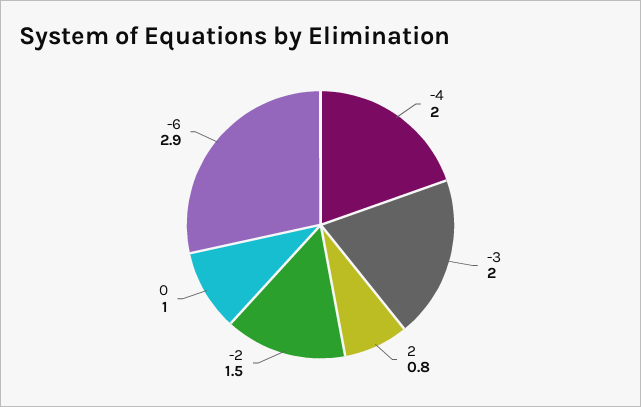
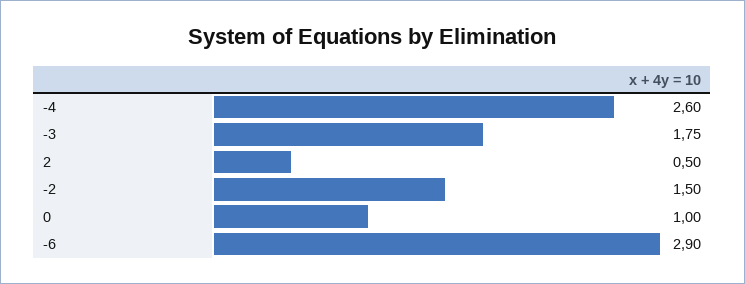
  {
-   "-4": 2,
+   "-4": 2.6,
-   "-3": 2,
+   "-3": 1.75,
-   "2": 0.8,
+   "2": 0.5,
    "-2": 1.5,
    "0": 1,
    "-6": 2.9
  }

